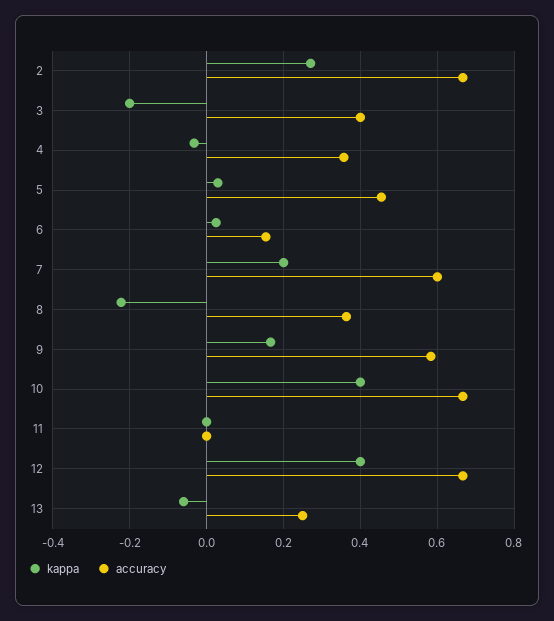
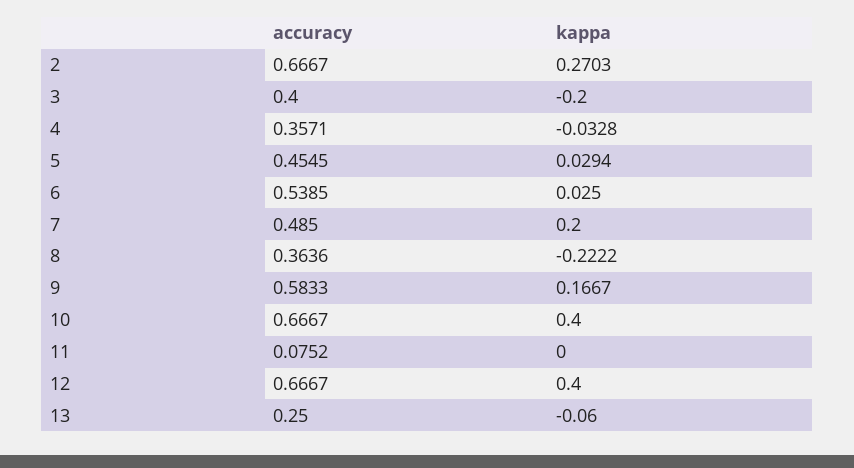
  {
    "kappa": {
      "2": 0.2703,
      "3": -0.2,
      "4": -0.0328,
      "5": 0.0294,
      "6": 0.025,
      "7": 0.2,
      "8": -0.2222,
      "9": 0.1667,
      "10": 0.4,
      "11": 0,
      "12": 0.4,
      "13": -0.06
    },
    "accuracy": {
      "2": 0.6667,
      "3": 0.4,
      "4": 0.3571,
      "5": 0.4545,
-     "6": 0.16,
+     "6": 0.5385,
-     "7": 0.6,
+     "7": 0.485,
      "8": 0.3636,
      "9": 0.5833,
      "10": 0.6667,
-     "11": 0,
+     "11": 0.0752,
      "12": 0.6667,
      "13": 0.25
    }
  }

